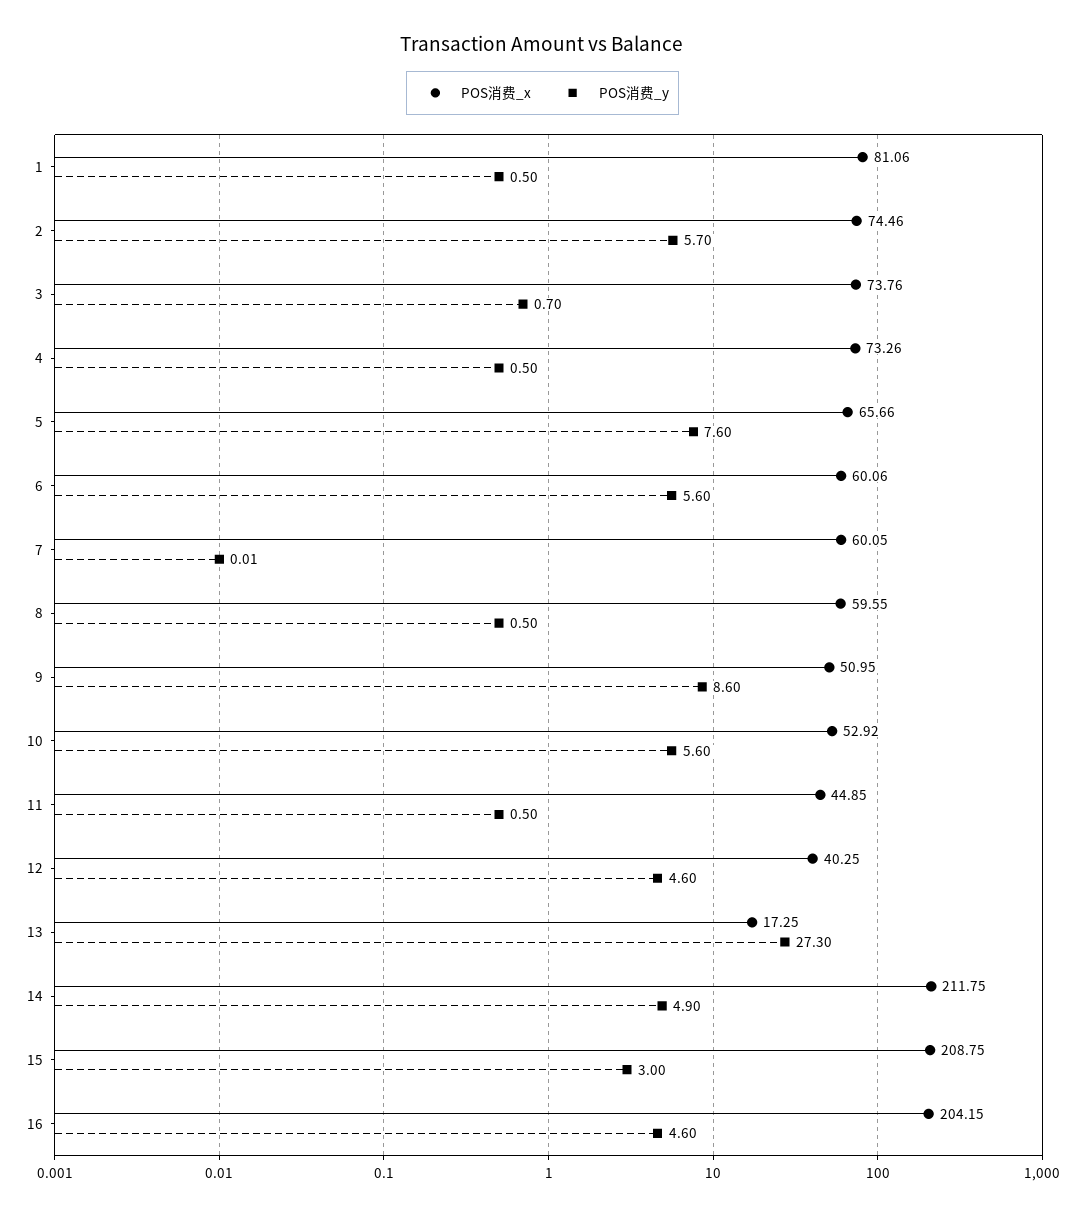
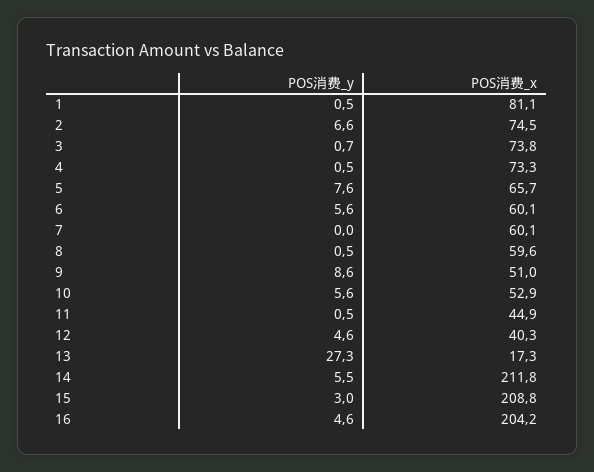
  {
    "POS消费_x": {
      "1": 81.06,
      "2": 74.46,
      "3": 73.76,
      "4": 73.26,
      "5": 65.66,
      "6": 60.06,
      "7": 60.05,
      "8": 59.55,
      "9": 50.95,
      "10": 52.92,
      "11": 44.85,
      "12": 40.25,
      "13": 17.25,
      "14": 211.75,
      "15": 208.75,
      "16": 204.15
    },
    "POS消费_y": {
      "1": 0.5,
-     "2": 5.7,
+     "2": 6.6,
      "3": 0.7,
      "4": 0.5,
      "5": 7.6,
      "6": 5.6,
      "7": 0.01,
      "8": 0.5,
      "9": 8.6,
      "10": 5.6,
      "11": 0.5,
      "12": 4.6,
      "13": 27.3,
-     "14": 4.9,
+     "14": 5.5,
      "15": 3,
      "16": 4.6
    }
  }

